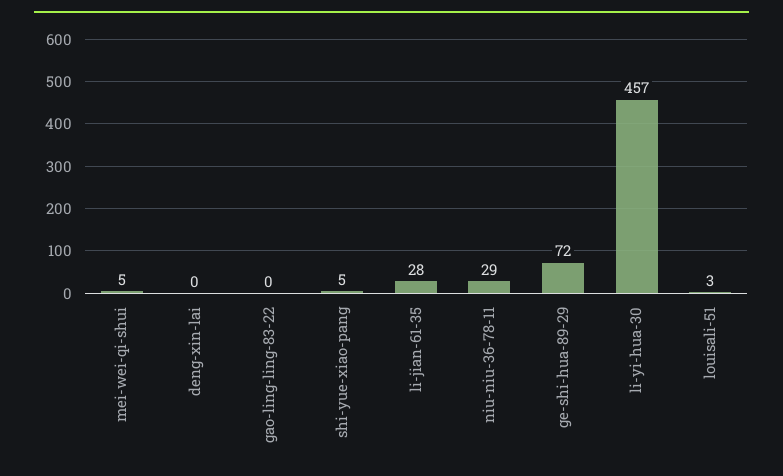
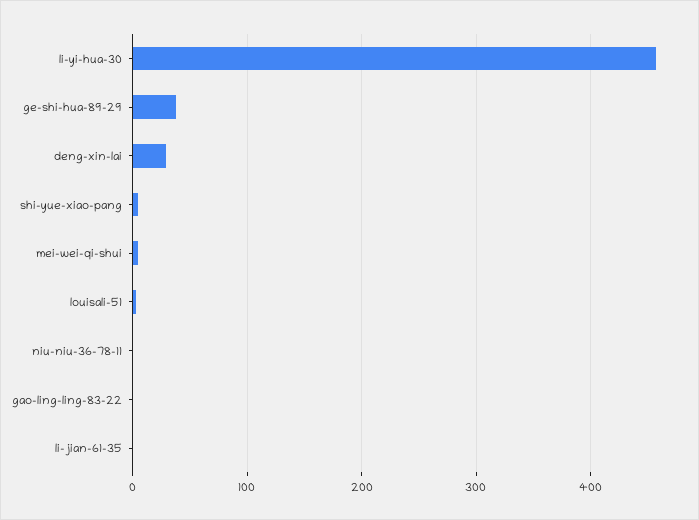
  {
    "mei-wei-qi-shui": 5,
-   "deng-xin-lai": 0,
+   "deng-xin-lai": 30,
    "gao-ling-ling-83-22": 0,
    "shi-yue-xiao-pang": 5,
-   "li-jian-61-35": 28,
+   "li-jian-61-35": 0,
-   "niu-niu-36-78-11": 29,
+   "niu-niu-36-78-11": 0,
-   "ge-shi-hua-89-29": 72,
+   "ge-shi-hua-89-29": 40,
    "li-yi-hua-30": 457,
    "louisali-51": 3
  }

